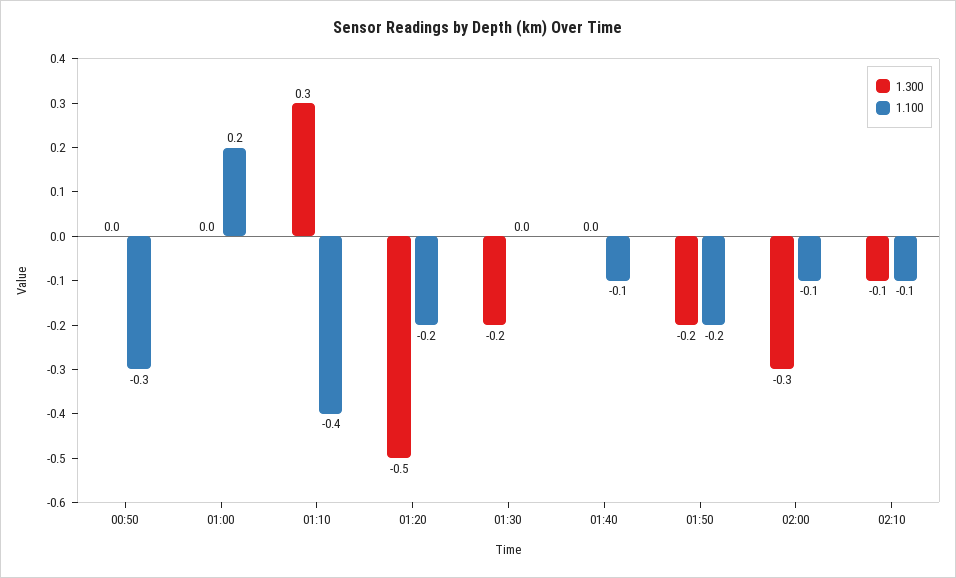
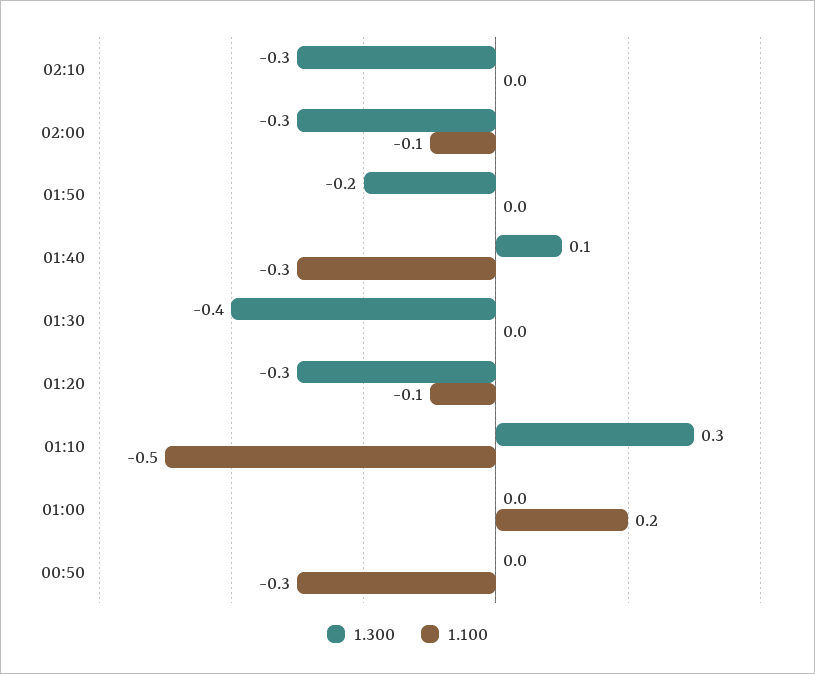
  {
    "1.300": {
      "00:50": 0,
      "01:00": 0,
      "01:10": 0.3,
-     "01:20": -0.5,
+     "01:20": -0.3,
-     "01:30": -0.2,
+     "01:30": -0.4,
-     "01:40": 0,
+     "01:40": 0.1,
      "01:50": -0.2,
      "02:00": -0.3,
-     "02:10": -0.1
+     "02:10": -0.3
    },
    "1.100": {
      "00:50": -0.3,
      "01:00": 0.2,
-     "01:10": -0.4,
+     "01:10": -0.5,
-     "01:20": -0.2,
+     "01:20": -0.1,
      "01:30": 0,
-     "01:40": -0.1,
+     "01:40": -0.3,
-     "01:50": -0.2,
+     "01:50": 0,
      "02:00": -0.1,
-     "02:10": -0.1
+     "02:10": 0
    }
  }

